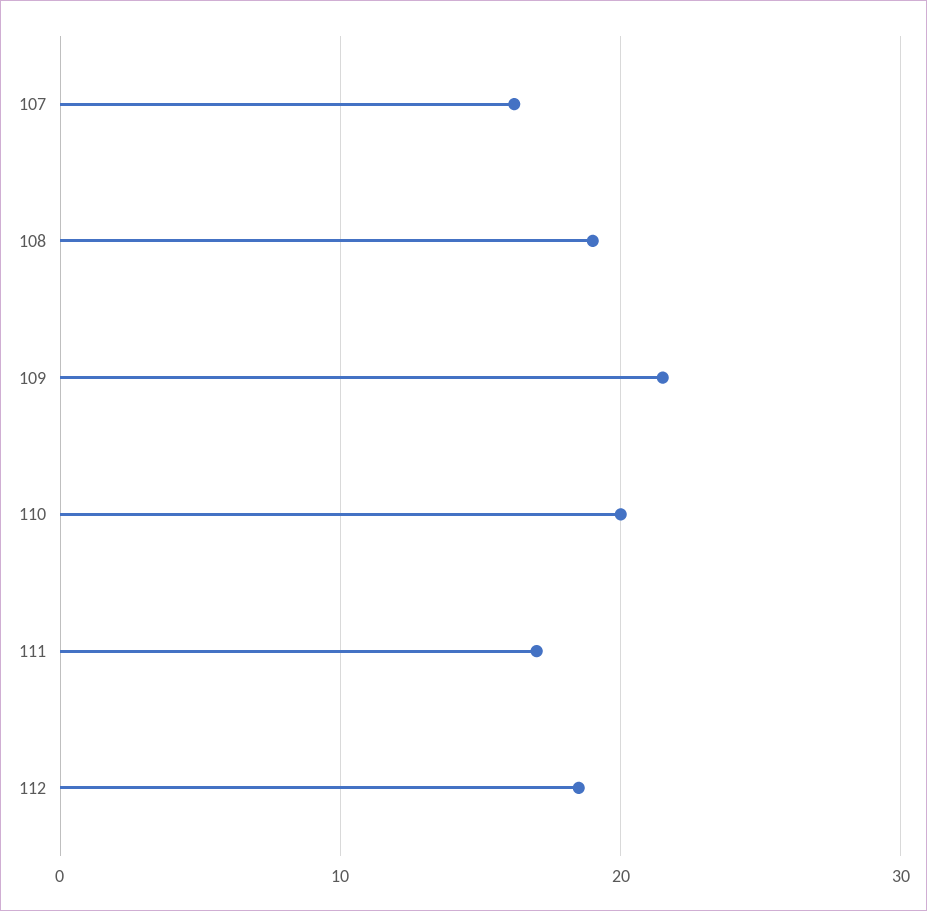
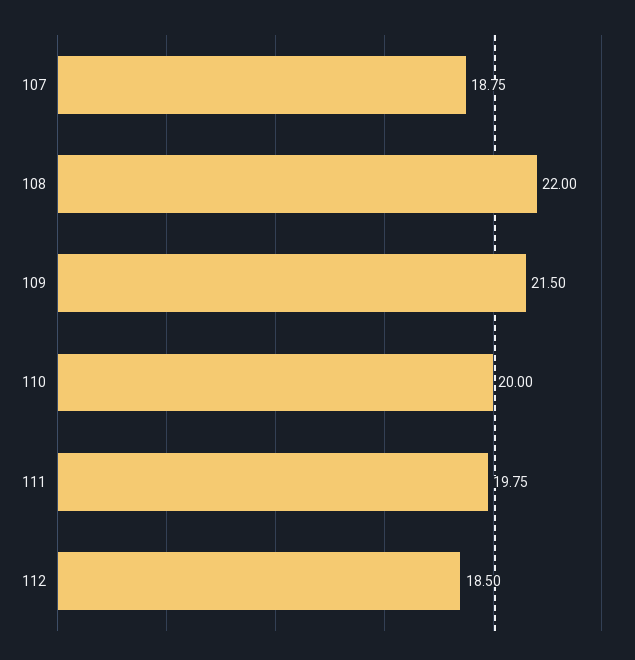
  {
-   "107": 16,
+   "107": 18.75,
-   "108": 19,
+   "108": 22,
    "109": 21.5,
    "110": 20,
-   "111": 17,
+   "111": 19.75,
    "112": 18.5
  }

